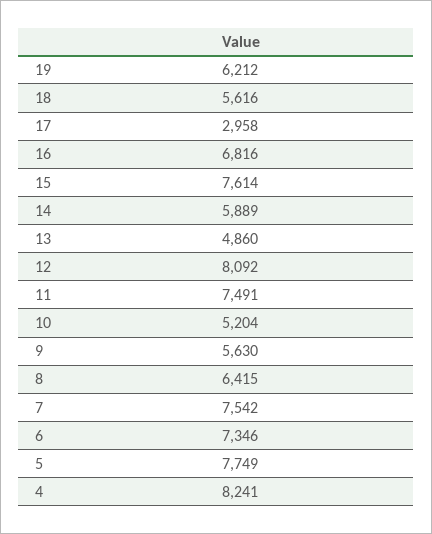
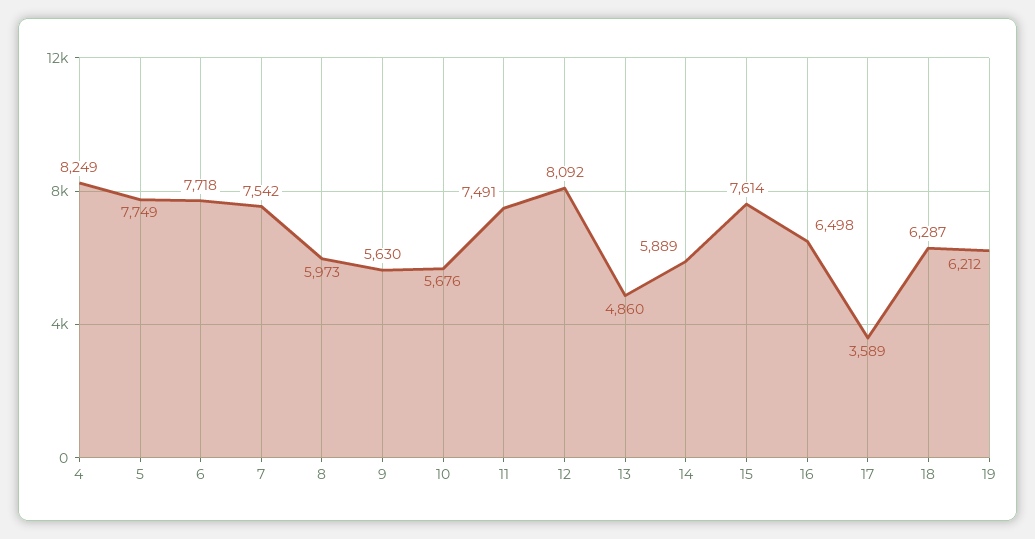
  {
    "19": 6212,
-   "18": 5616,
+   "18": 6287,
-   "17": 2958,
+   "17": 3589,
-   "16": 6816,
+   "16": 6498,
    "15": 7614,
    "14": 5889,
    "13": 4860,
    "12": 8092,
    "11": 7491,
-   "10": 5204,
+   "10": 5676,
    "9": 5630,
-   "8": 6415,
+   "8": 5973,
    "7": 7542,
-   "6": 7346,
+   "6": 7718,
    "5": 7749,
-   "4": 8241
+   "4": 8249
  }

